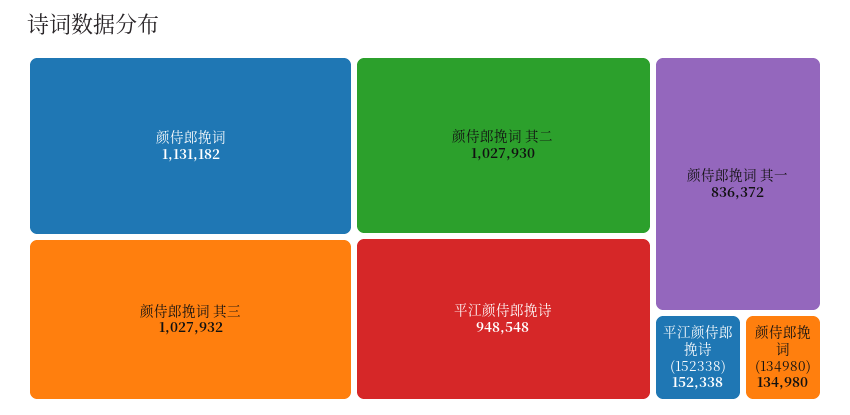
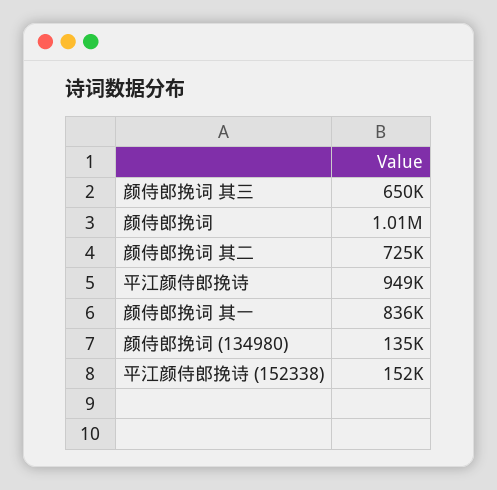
  {
-   "颜侍郎挽词": 1131182,
+   "颜侍郎挽词": 1010000,
-   "颜侍郎挽词 其三": 1027932,
+   "颜侍郎挽词 其三": 650000,
-   "颜侍郎挽词 其二": 1027930,
+   "颜侍郎挽词 其二": 725000,
    "平江颜侍郎挽诗": 948548,
    "颜侍郎挽词 其一": 836372,
    "平江颜侍郎挽诗 (152338)": 152338,
    "颜侍郎挽词 (134980)": 134980
  }

